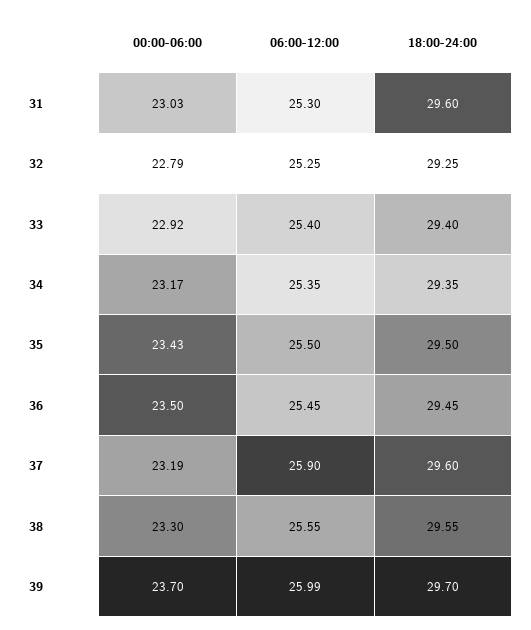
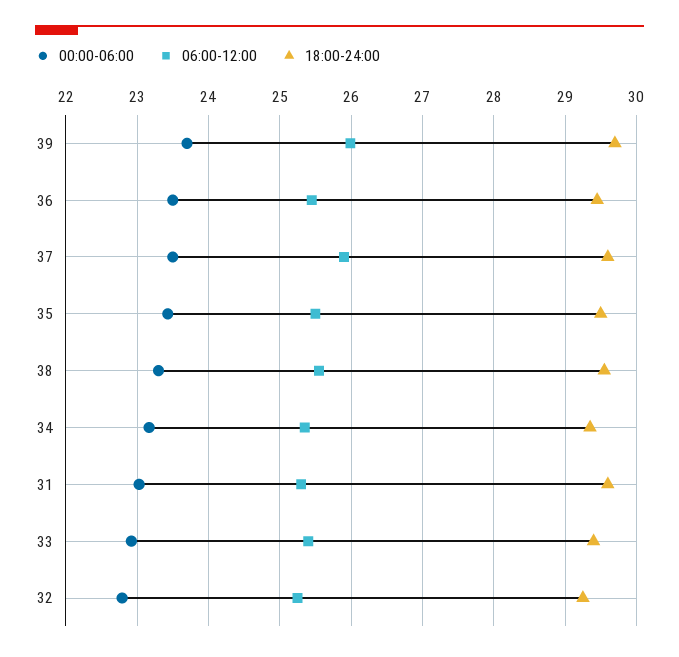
  {
    "00:00-06:00": {
      "31": 23.03,
      "32": 22.79,
      "33": 22.92,
      "34": 23.17,
      "35": 23.43,
      "36": 23.5,
-     "37": 23.19,
+     "37": 23.5,
      "38": 23.3,
      "39": 23.7
    },
    "06:00-12:00": {
      "31": 25.3,
      "32": 25.25,
      "33": 25.4,
      "34": 25.35,
      "35": 25.5,
      "36": 25.45,
      "37": 25.9,
      "38": 25.55,
      "39": 25.99
    },
    "18:00-24:00": {
      "31": 29.6,
      "32": 29.25,
      "33": 29.4,
      "34": 29.35,
      "35": 29.5,
      "36": 29.45,
      "37": 29.6,
      "38": 29.55,
      "39": 29.7
    }
  }

